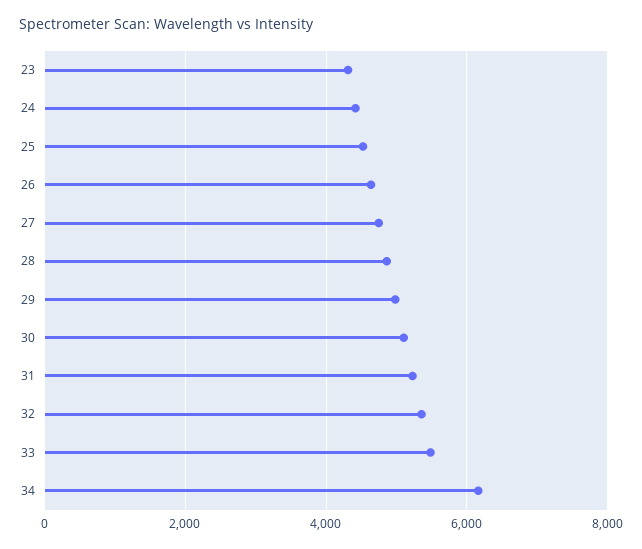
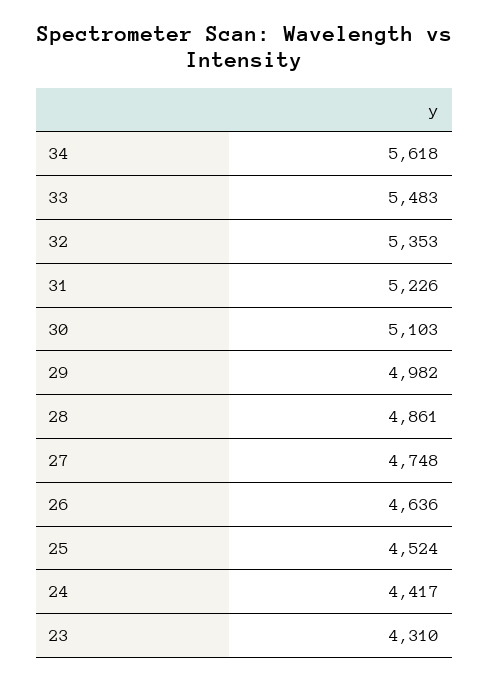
  {
    "23": 4310,
    "24": 4417,
    "25": 4524,
    "26": 4636,
    "27": 4748,
    "28": 4861,
    "29": 4982,
    "30": 5103,
    "31": 5226,
    "32": 5353,
    "33": 5483,
-   "34": 6200
+   "34": 5618
  }

